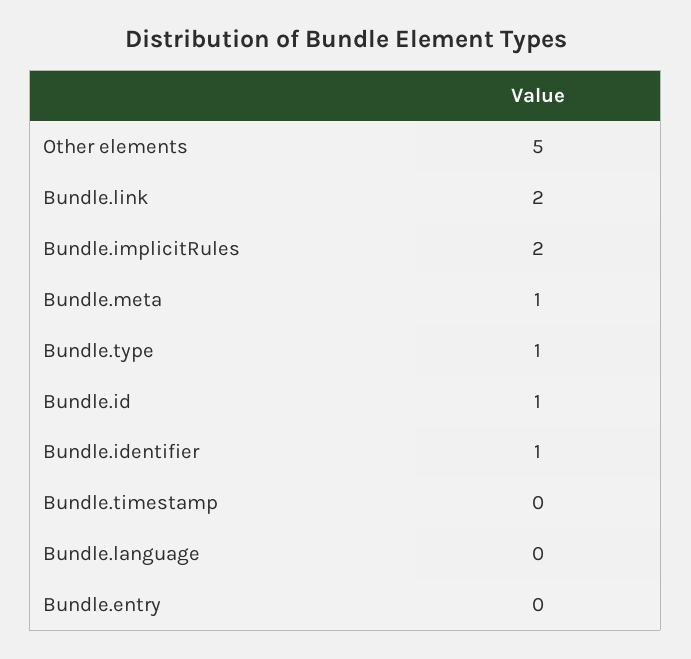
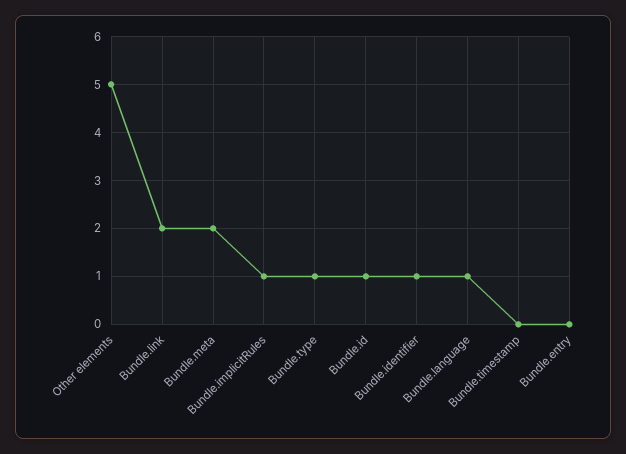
  {
    "Other elements": 5,
    "Bundle.link": 2,
-   "Bundle.implicitRules": 2,
+   "Bundle.implicitRules": 1,
-   "Bundle.meta": 1,
+   "Bundle.meta": 2,
    "Bundle.type": 1,
    "Bundle.id": 1,
    "Bundle.identifier": 1,
    "Bundle.timestamp": 0,
-   "Bundle.language": 0,
+   "Bundle.language": 1,
    "Bundle.entry": 0
  }

